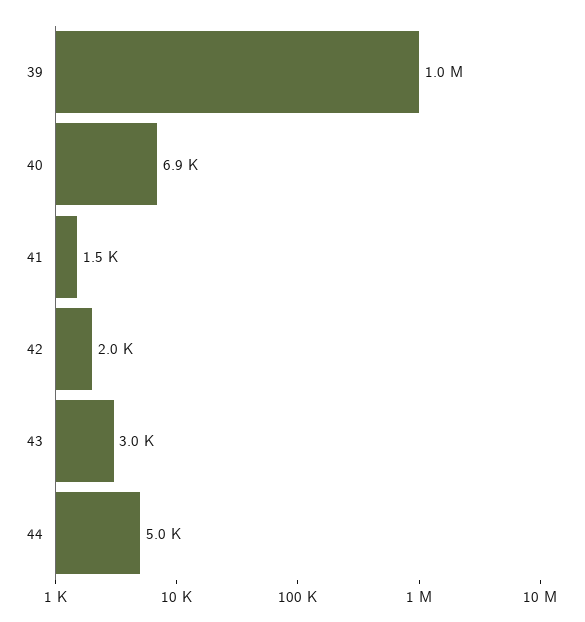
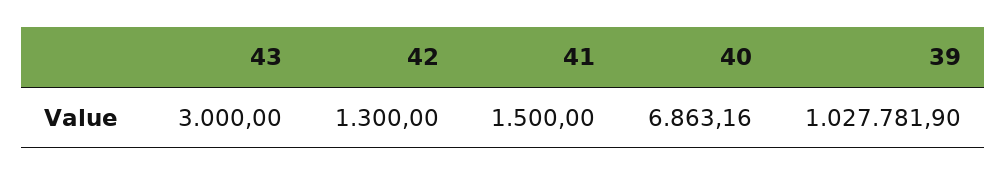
  {
    "39": 1027781.9,
    "40": 6863.16,
    "41": 1500,
-   "42": 2000,
+   "42": 1300,
-   "43": 3000,
+   "43": 3000
-   "44": 5000
  }

